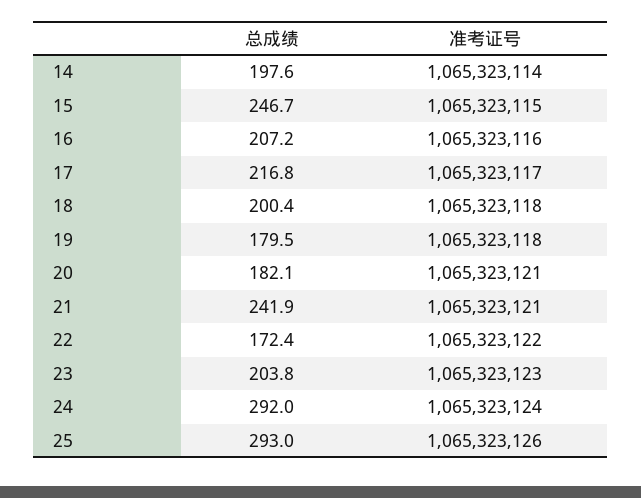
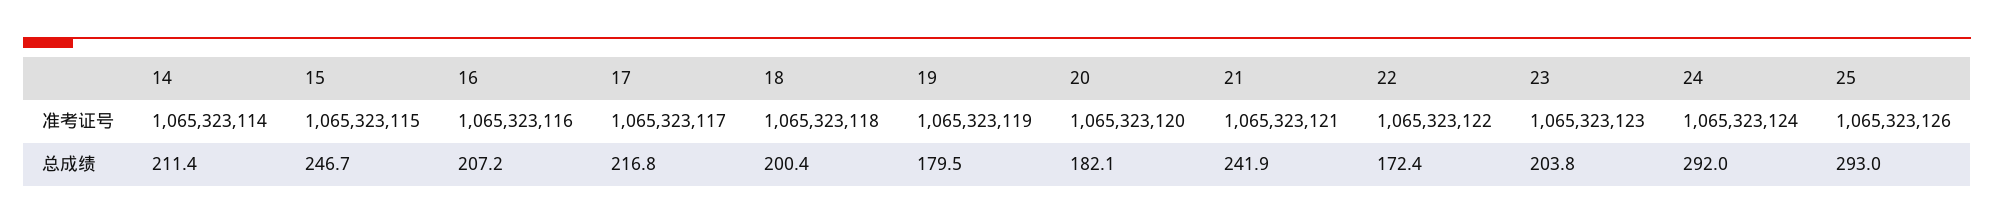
  {
    "总成绩": {
-     "14": 197.6,
+     "14": 211.4,
      "15": 246.7,
      "16": 207.2,
      "17": 216.8,
      "18": 200.4,
      "19": 179.5,
      "20": 182.1,
      "21": 241.9,
      "22": 172.4,
      "23": 203.8,
      "24": 292,
      "25": 293
    },
    "准考证号": {
      "14": 1065323114,
      "15": 1065323115,
      "16": 1065323116,
      "17": 1065323117,
      "18": 1065323118,
-     "19": 1065323118,
+     "19": 1065323119,
-     "20": 1065323121,
+     "20": 1065323120,
      "21": 1065323121,
      "22": 1065323122,
      "23": 1065323123,
      "24": 1065323124,
      "25": 1065323126
    }
  }

